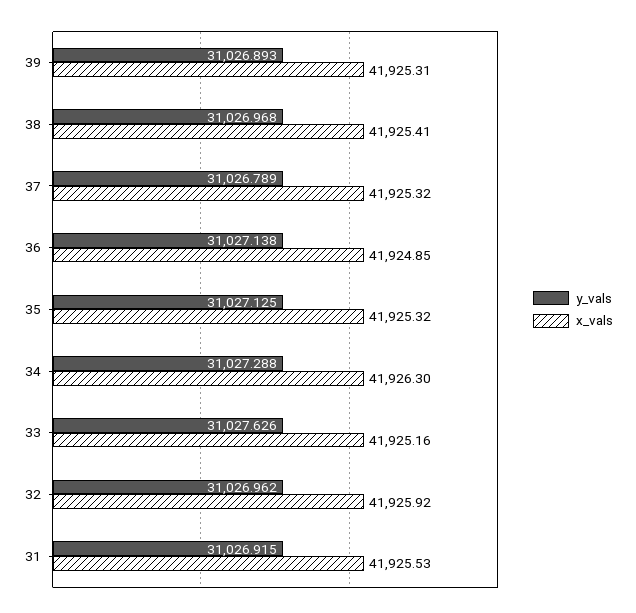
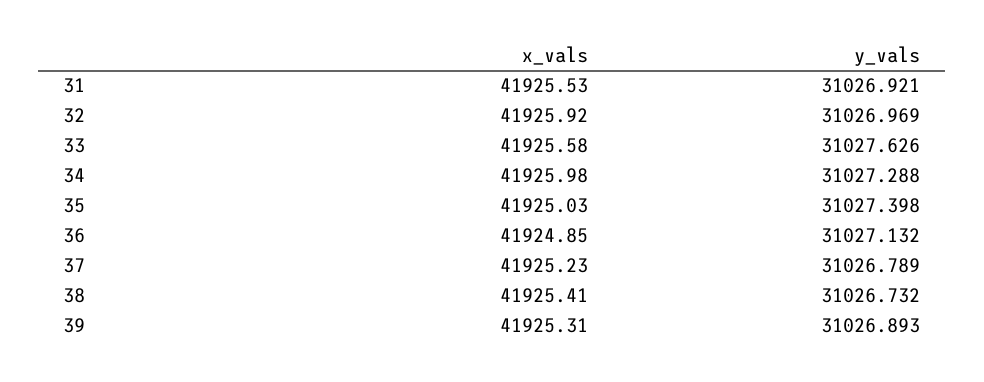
  {
    "y_vals": {
      "39": 31026.893,
-     "38": 31026.968,
+     "38": 31026.732,
      "37": 31026.789,
-     "36": 31027.138,
+     "36": 31027.132,
-     "35": 31027.125,
+     "35": 31027.398,
      "34": 31027.288,
      "33": 31027.626,
-     "32": 31026.962,
+     "32": 31026.969,
-     "31": 31026.915
+     "31": 31026.921
    },
    "x_vals": {
      "39": 41925.31,
      "38": 41925.41,
-     "37": 41925.32,
+     "37": 41925.23,
      "36": 41924.85,
-     "35": 41925.32,
+     "35": 41925.03,
-     "34": 41926.3,
+     "34": 41925.98,
-     "33": 41925.16,
+     "33": 41925.58,
      "32": 41925.92,
      "31": 41925.53
    }
  }

